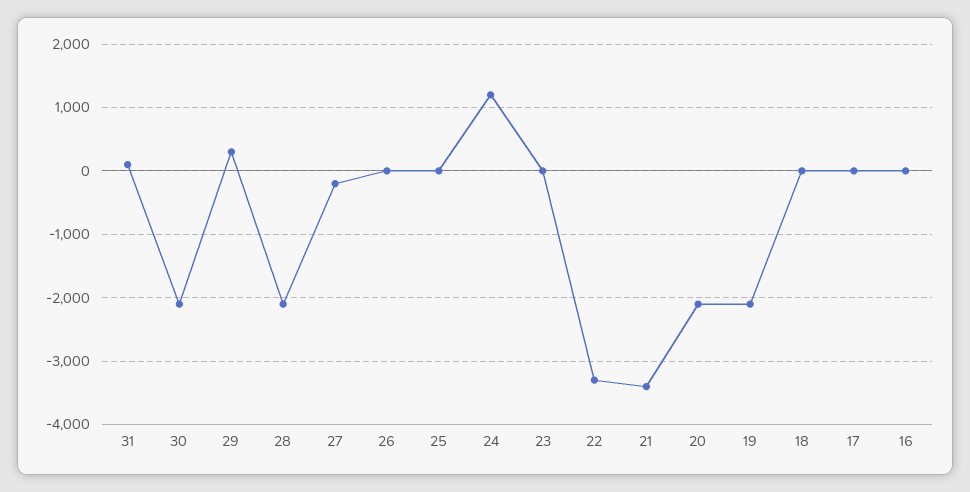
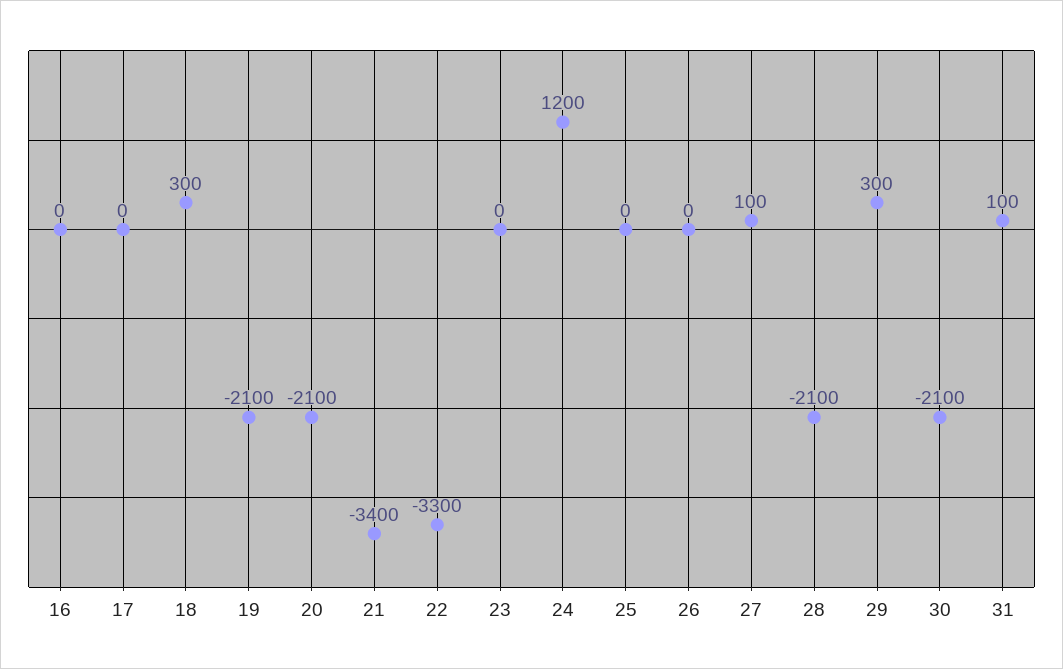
  {
    "31": 100,
    "30": -2100,
    "29": 300,
    "28": -2100,
-   "27": -200,
+   "27": 100,
    "26": 0,
    "25": 0,
    "24": 1200,
    "23": 0,
    "22": -3300,
    "21": -3400,
    "20": -2100,
    "19": -2100,
-   "18": 0,
+   "18": 300,
    "17": 0,
    "16": 0
  }

